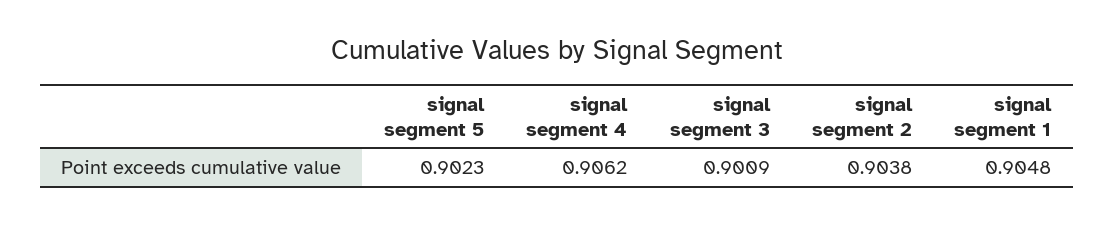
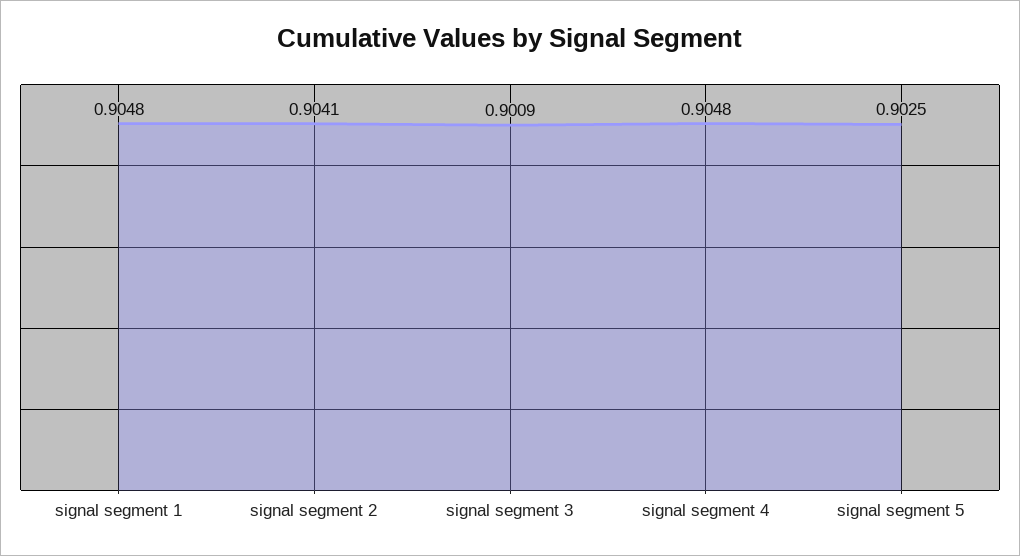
  {
-   "signal segment 5": 0.9023,
+   "signal segment 5": 0.9025,
-   "signal segment 4": 0.9062,
+   "signal segment 4": 0.9048,
    "signal segment 3": 0.9009,
-   "signal segment 2": 0.9038,
+   "signal segment 2": 0.9041,
    "signal segment 1": 0.9048
  }

